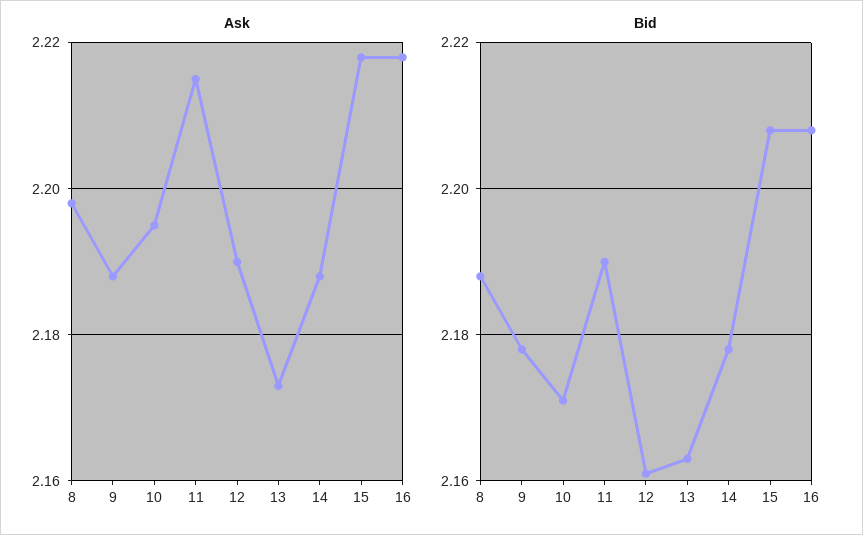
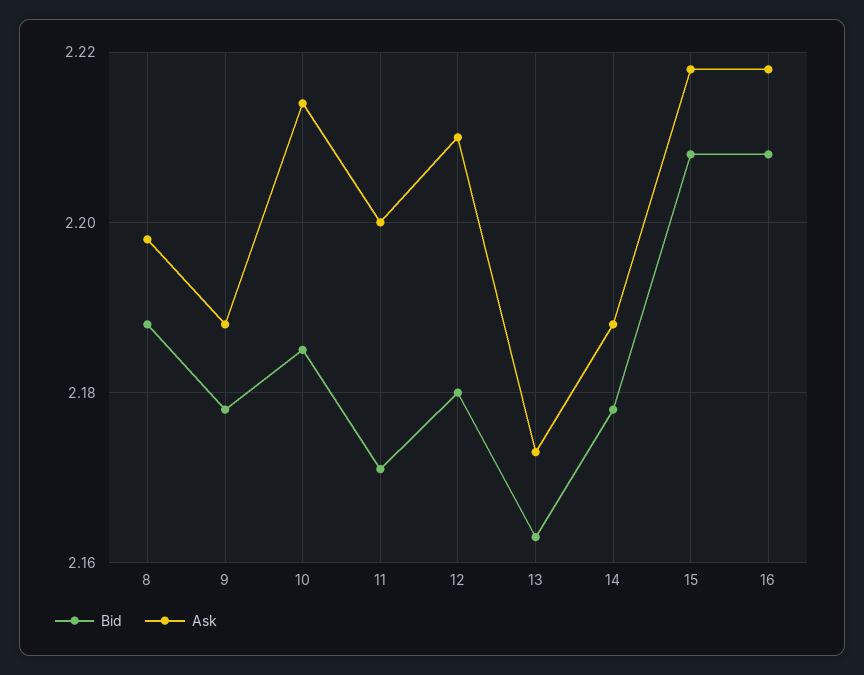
  {
    "Ask": {
      "8": 2.2,
      "9": 2.19,
-     "10": 2.195,
+     "10": 2.215,
-     "11": 2.215,
+     "11": 2.2,
-     "12": 2.19,
+     "12": 2.21,
      "13": 2.175,
      "14": 2.19,
      "15": 2.22,
      "16": 2.22
    },
    "Bid": {
      "8": 2.19,
      "9": 2.18,
-     "10": 2.17,
+     "10": 2.185,
-     "11": 2.19,
+     "11": 2.17,
-     "12": 2.16,
+     "12": 2.18,
      "13": 2.165,
      "14": 2.18,
      "15": 2.21,
      "16": 2.21
    }
  }

